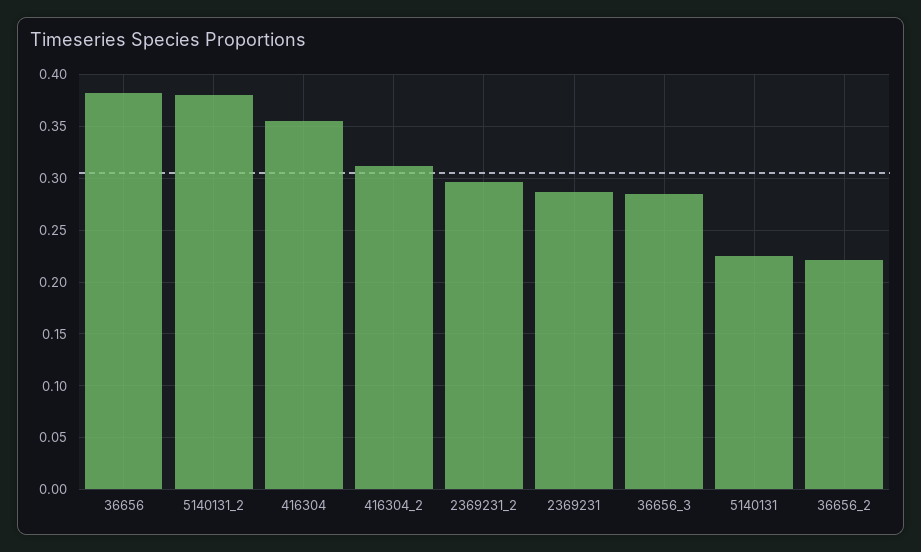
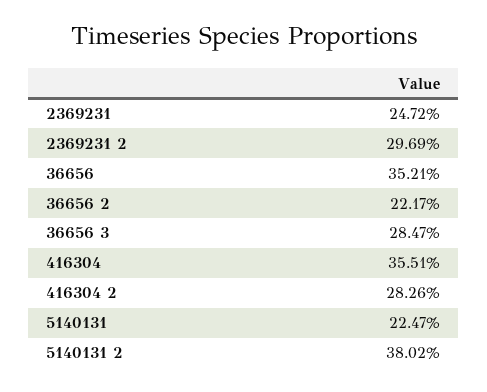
  {
-   "36656": 0.38,
+   "36656": 0.3521,
    "5140131_2": 0.3802,
    "416304": 0.3551,
-   "416304_2": 0.31,
+   "416304_2": 0.2826,
    "2369231_2": 0.2969,
-   "2369231": 0.29,
+   "2369231": 0.2472,
    "36656_3": 0.2847,
    "5140131": 0.2247,
    "36656_2": 0.2217
  }

